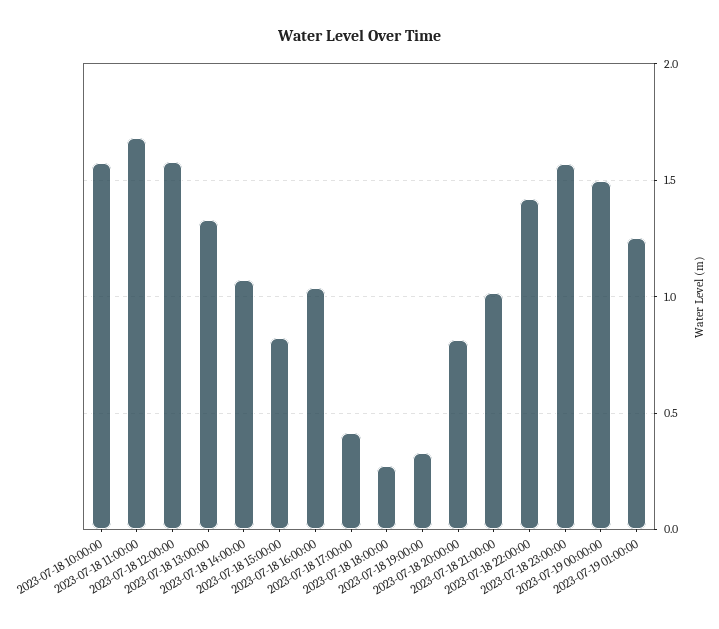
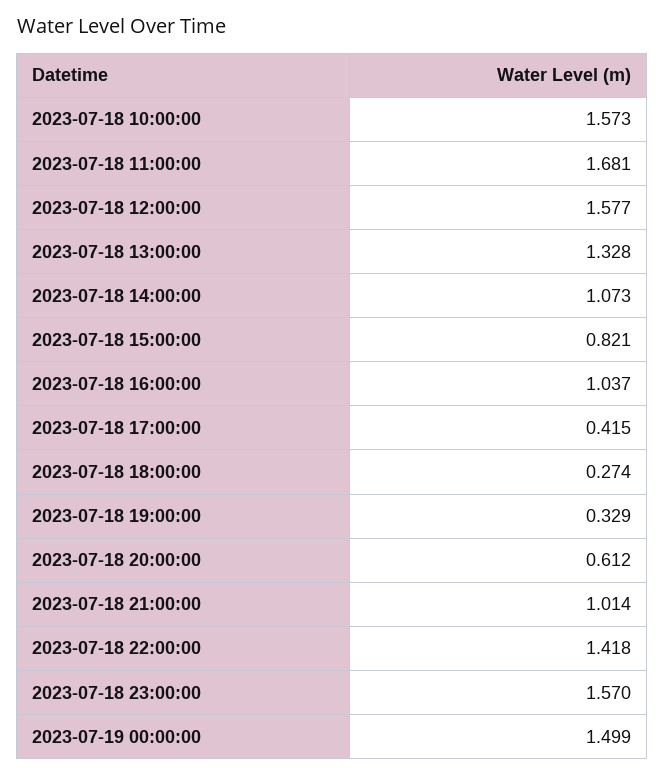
  {
    "2023-07-18 10:00:00": 1.573,
    "2023-07-18 11:00:00": 1.681,
    "2023-07-18 12:00:00": 1.577,
    "2023-07-18 13:00:00": 1.328,
    "2023-07-18 14:00:00": 1.073,
    "2023-07-18 15:00:00": 0.821,
    "2023-07-18 16:00:00": 1.037,
    "2023-07-18 17:00:00": 0.415,
    "2023-07-18 18:00:00": 0.274,
    "2023-07-18 19:00:00": 0.329,
-   "2023-07-18 20:00:00": 0.8,
+   "2023-07-18 20:00:00": 0.612,
    "2023-07-18 21:00:00": 1.014,
    "2023-07-18 22:00:00": 1.418,
    "2023-07-18 23:00:00": 1.57,
-   "2023-07-19 00:00:00": 1.499,
+   "2023-07-19 00:00:00": 1.499
-   "2023-07-19 01:00:00": 1.25
  }

